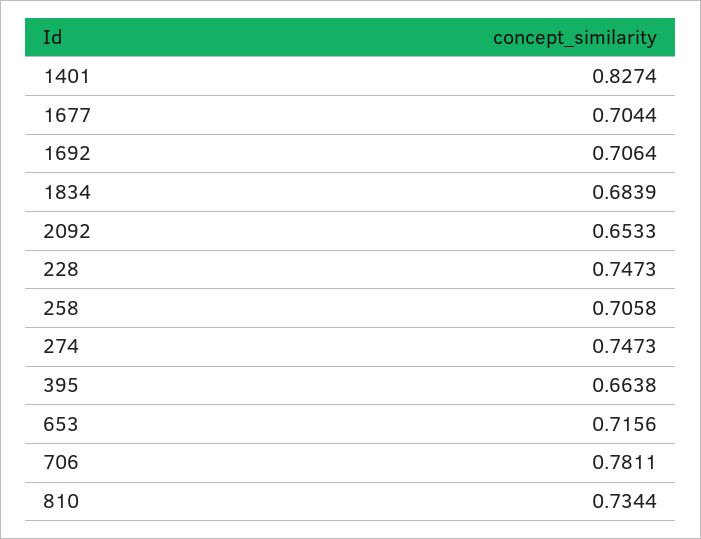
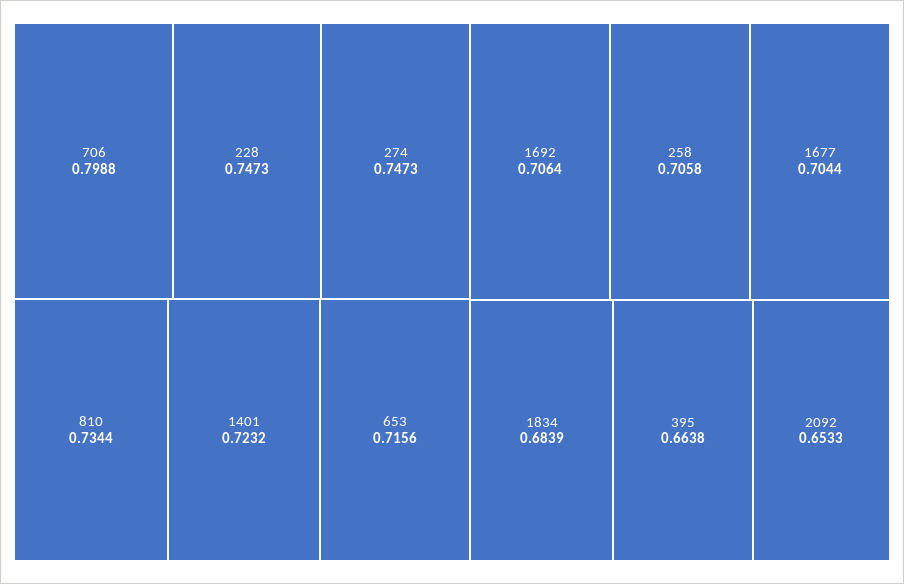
  {
-   "1401": 0.8274,
+   "1401": 0.7232,
    "1677": 0.7044,
    "1692": 0.7064,
    "1834": 0.6839,
    "2092": 0.6533,
    "228": 0.7473,
    "258": 0.7058,
    "274": 0.7473,
    "395": 0.6638,
    "653": 0.7156,
-   "706": 0.7811,
+   "706": 0.7988,
    "810": 0.7344
  }

